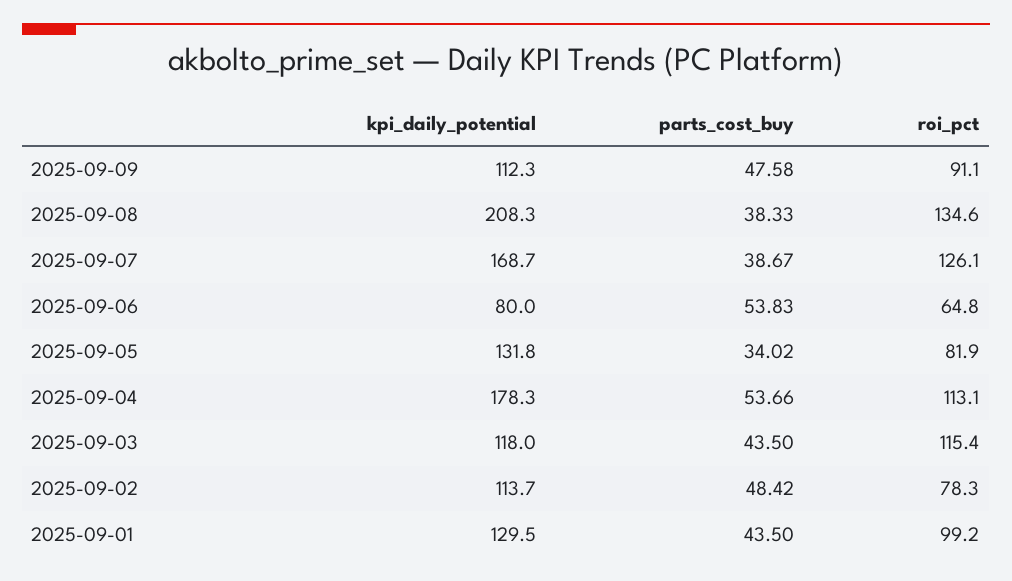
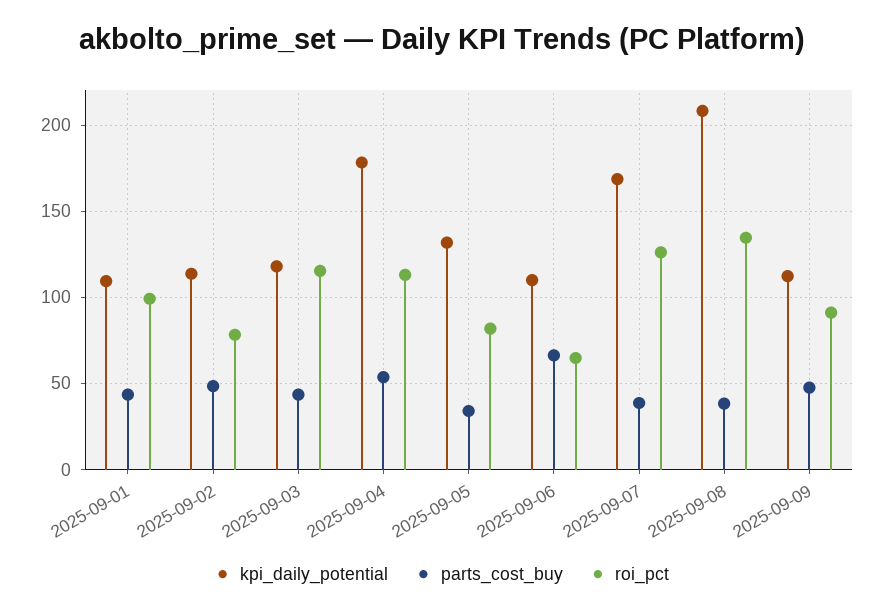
  {
    "kpi_daily_potential": {
      "2025-09-09": 112.3,
      "2025-09-08": 208.3,
      "2025-09-07": 168.7,
-     "2025-09-06": 80,
+     "2025-09-06": 110,
      "2025-09-05": 131.8,
      "2025-09-04": 178.3,
      "2025-09-03": 118,
      "2025-09-02": 113.7,
-     "2025-09-01": 129.5
+     "2025-09-01": 110
    },
    "parts_cost_buy": {
      "2025-09-09": 47.58,
      "2025-09-08": 38.33,
      "2025-09-07": 38.67,
-     "2025-09-06": 53.83,
+     "2025-09-06": 65,
      "2025-09-05": 34.02,
      "2025-09-04": 53.66,
      "2025-09-03": 43.5,
      "2025-09-02": 48.42,
      "2025-09-01": 43.5
    },
    "roi_pct": {
      "2025-09-09": 91.1,
      "2025-09-08": 134.6,
      "2025-09-07": 126.1,
      "2025-09-06": 64.8,
      "2025-09-05": 81.9,
      "2025-09-04": 113.1,
      "2025-09-03": 115.4,
      "2025-09-02": 78.3,
      "2025-09-01": 99.2
    }
  }

